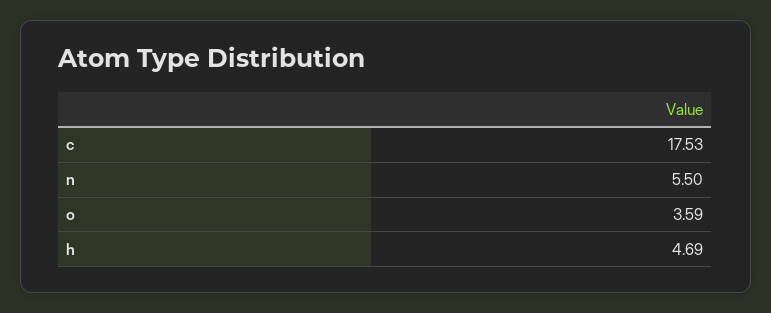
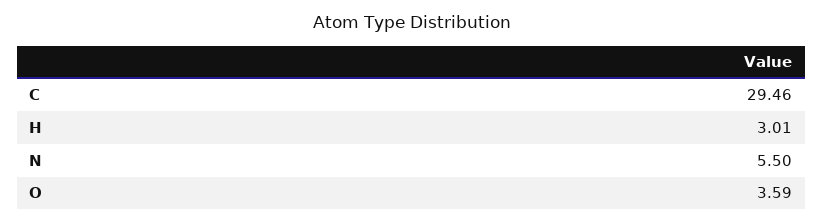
  {
-   "c": 17.53,
+   "c": 29.46,
    "n": 5.5,
    "o": 3.59,
-   "h": 4.69
+   "h": 3.01
  }

